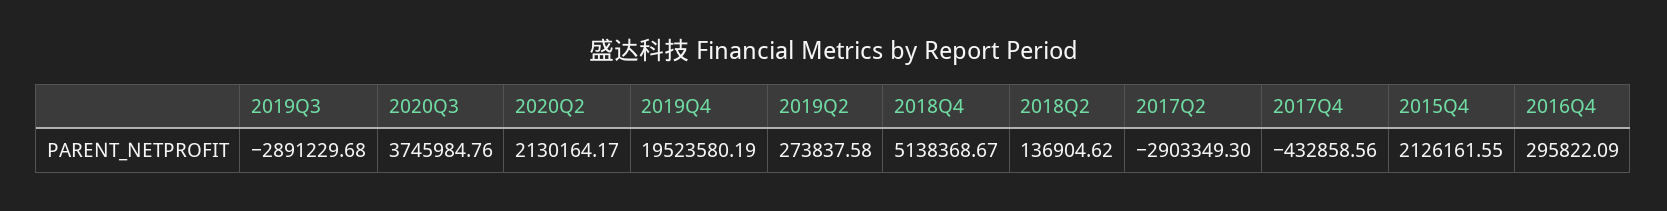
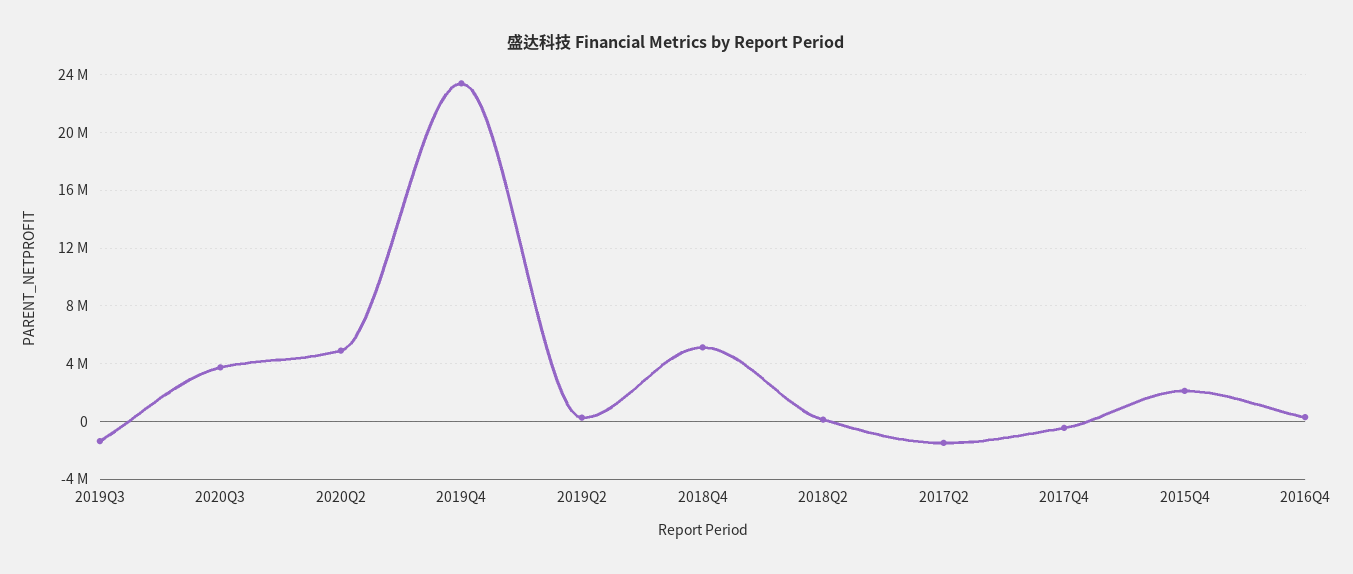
  {
-   "2019Q3": -2891229.68,
+   "2019Q3": -1500000,
    "2020Q3": 3745984.76,
-   "2020Q2": 2130164.17,
+   "2020Q2": 5000000,
-   "2019Q4": 19523580.19,
+   "2019Q4": 23500000,
    "2019Q2": 273837.58,
    "2018Q4": 5138368.67,
    "2018Q2": 136904.62,
-   "2017Q2": -2903349.3,
+   "2017Q2": -1500000,
    "2017Q4": -432858.56,
    "2015Q4": 2126161.55,
    "2016Q4": 295822.09
  }

